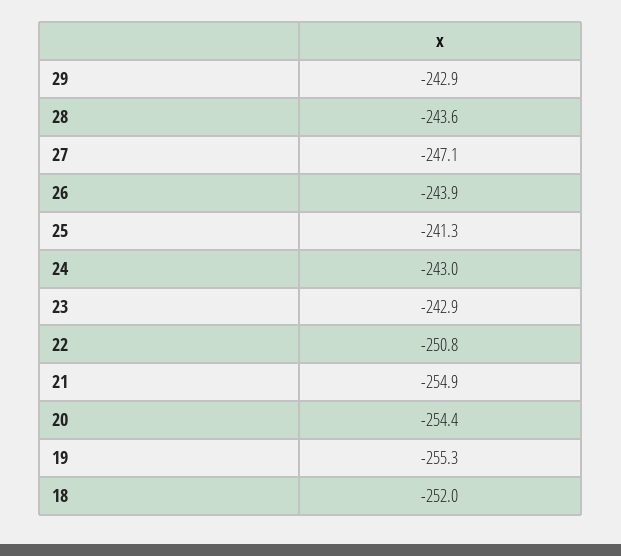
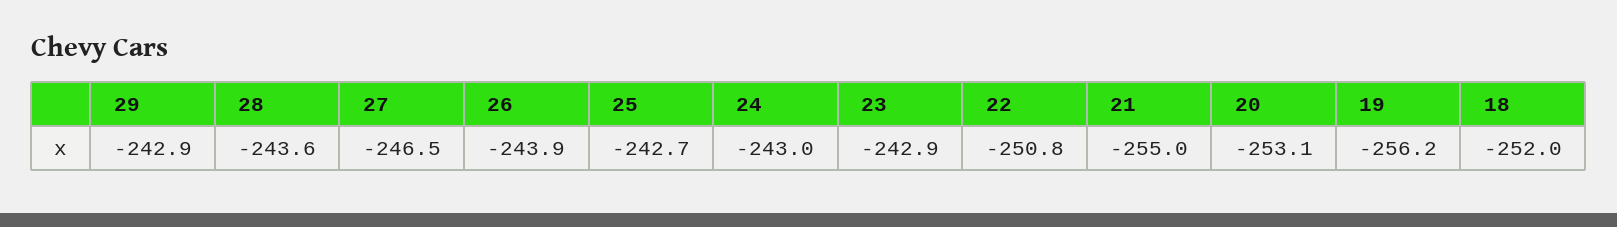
  {
    "29": -242.9,
    "28": -243.6,
-   "27": -247.1,
+   "27": -246.5,
    "26": -243.9,
-   "25": -241.3,
+   "25": -242.7,
    "24": -243,
    "23": -242.9,
    "22": -250.8,
-   "21": -254.9,
+   "21": -255,
-   "20": -254.4,
+   "20": -253.1,
-   "19": -255.3,
+   "19": -256.2,
    "18": -252
  }

